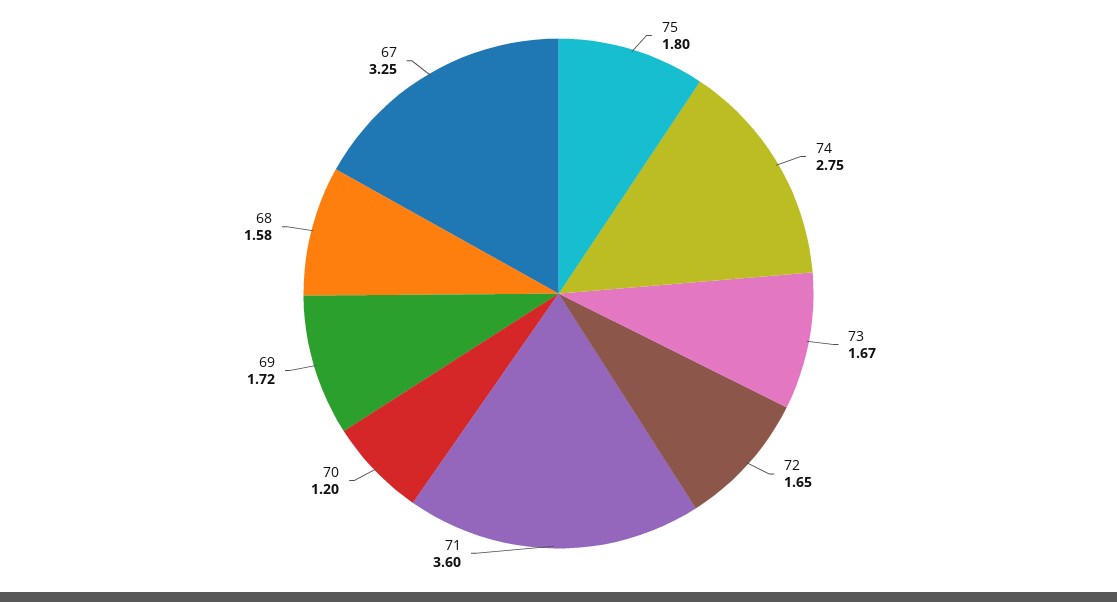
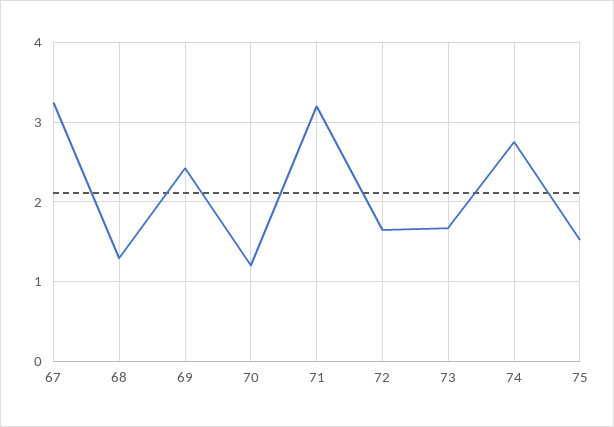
  {
-   "75": 1.8,
+   "75": 1.5,
    "74": 2.75,
    "73": 1.67,
    "72": 1.65,
-   "71": 3.6,
+   "71": 3.2,
    "70": 1.2,
-   "69": 1.72,
+   "69": 2.4,
-   "68": 1.58,
+   "68": 1.3,
    "67": 3.25
  }

